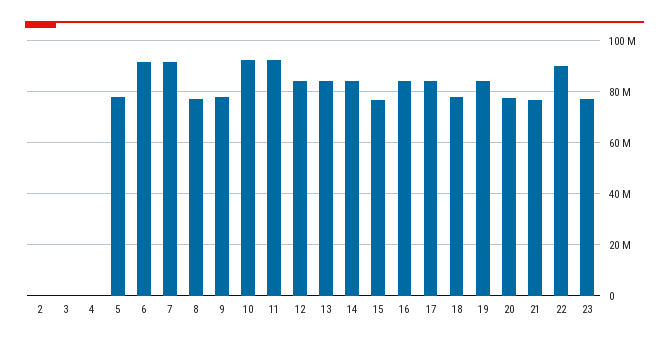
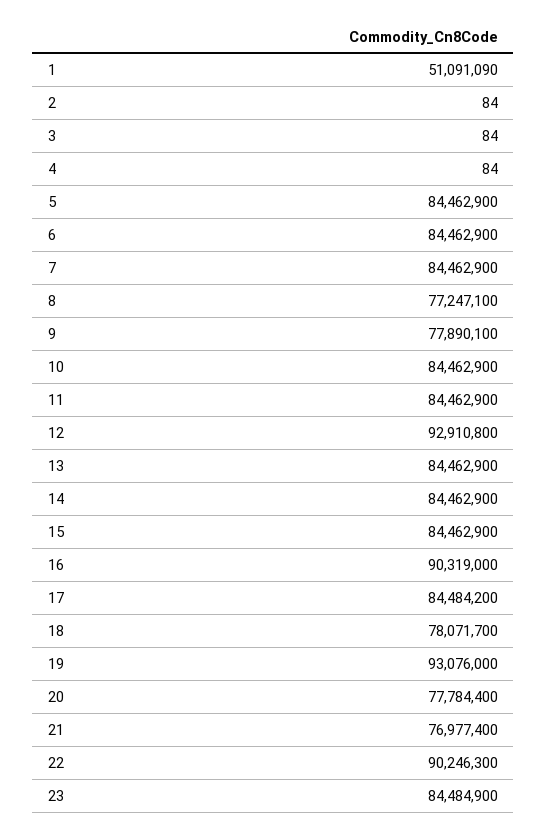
  {
    "2": 84,
    "3": 84,
    "4": 84,
-   "5": 77500000,
+   "5": 84462900,
-   "6": 92500000,
+   "6": 84462900,
-   "7": 92500000,
+   "7": 84462900,
    "8": 77247100,
    "9": 77890100,
-   "10": 92500000,
+   "10": 84462900,
-   "11": 92500000,
+   "11": 84462900,
-   "12": 85000000,
+   "12": 92910800,
    "13": 84462900,
    "14": 84462900,
-   "15": 77500000,
+   "15": 84462900,
-   "16": 85000000,
+   "16": 90319000,
    "17": 84484200,
    "18": 78071700,
-   "19": 85000000,
+   "19": 93076000,
    "20": 77784400,
    "21": 76977400,
    "22": 90246300,
-   "23": 77500000
+   "23": 84484900,
+   "1": 51091090
  }

